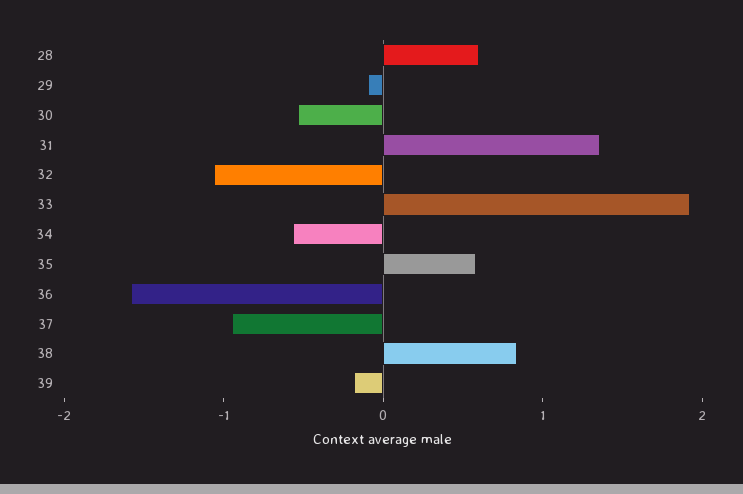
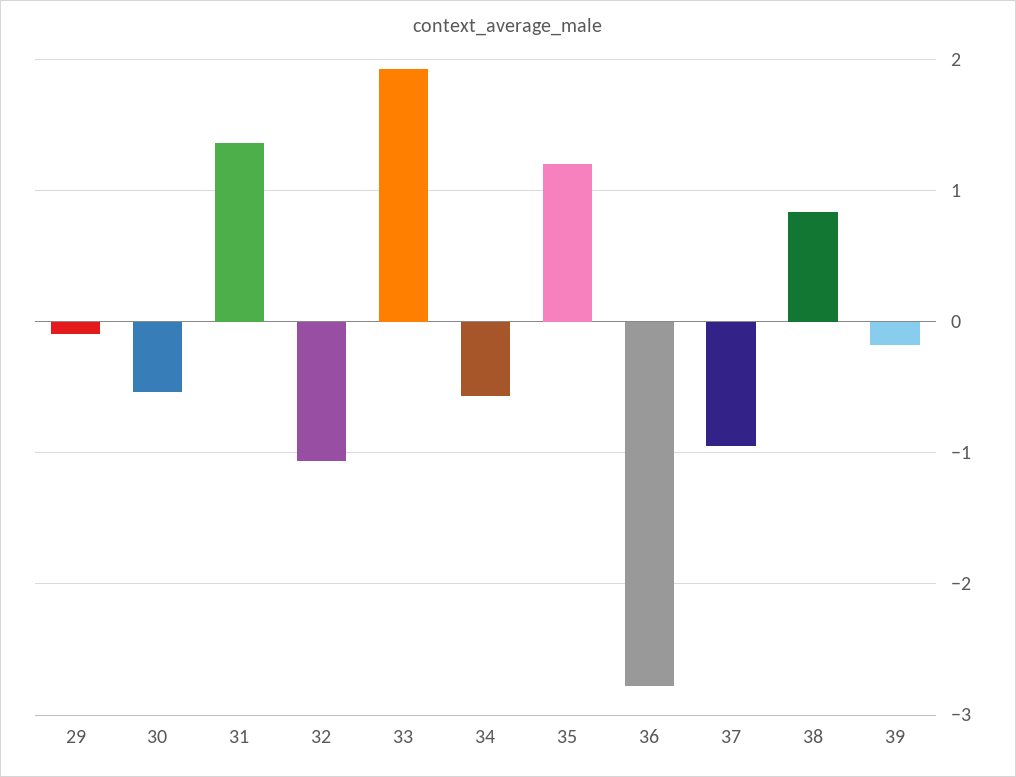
  {
-   "28": 0.6,
    "29": -0.1,
    "30": -0.5,
    "31": 1.4,
    "32": -1.1,
    "33": 1.9,
    "34": -0.6,
-   "35": 0.6,
+   "35": 1.2,
-   "36": -1.6,
+   "36": -2.8,
    "37": -0.9,
    "38": 0.8,
    "39": -0.2
  }

